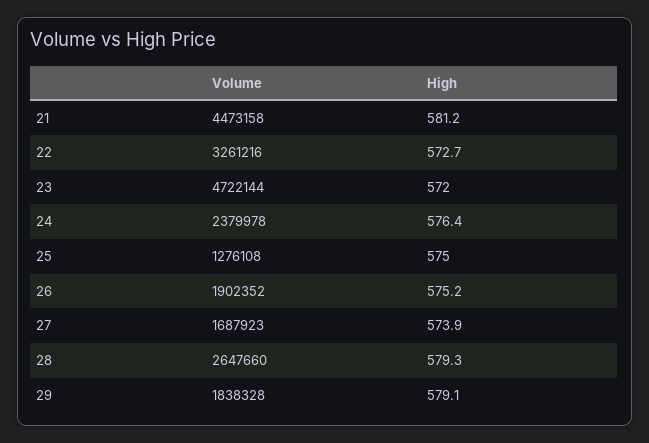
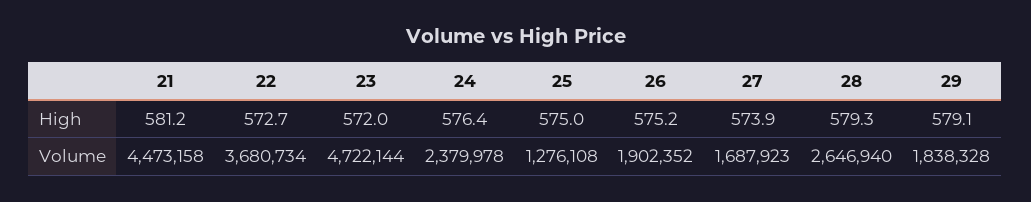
  {
    "Volume": {
      "21": 4473158,
-     "22": 3261216,
+     "22": 3680734,
      "23": 4722144,
      "24": 2379978,
      "25": 1276108,
      "26": 1902352,
      "27": 1687923,
-     "28": 2647660,
+     "28": 2646940,
      "29": 1838328
    },
    "High": {
      "21": 581.2,
      "22": 572.7,
      "23": 572,
      "24": 576.4,
      "25": 575,
      "26": 575.2,
      "27": 573.9,
      "28": 579.3,
      "29": 579.1
    }
  }

